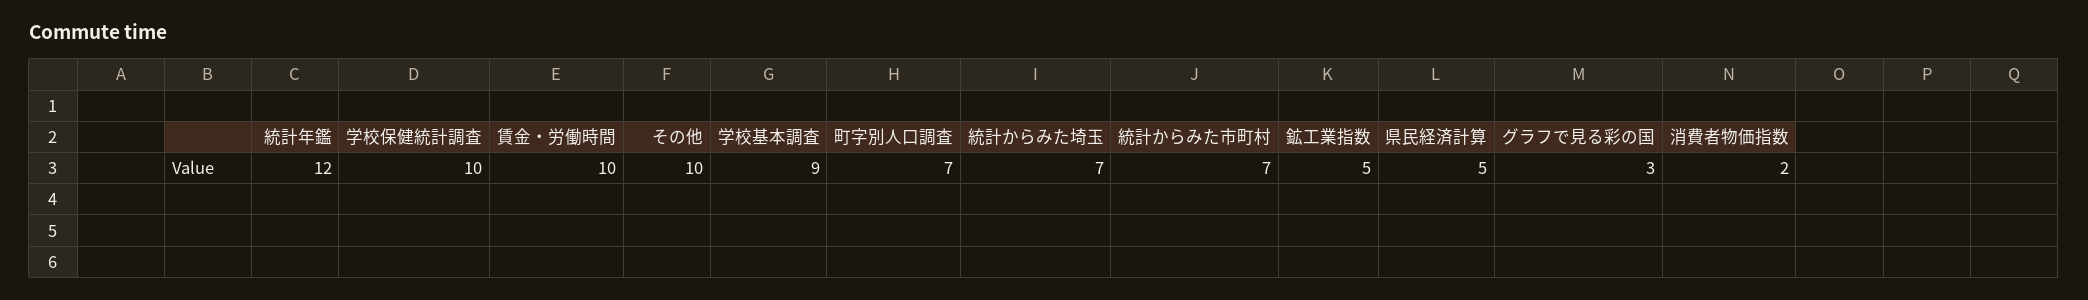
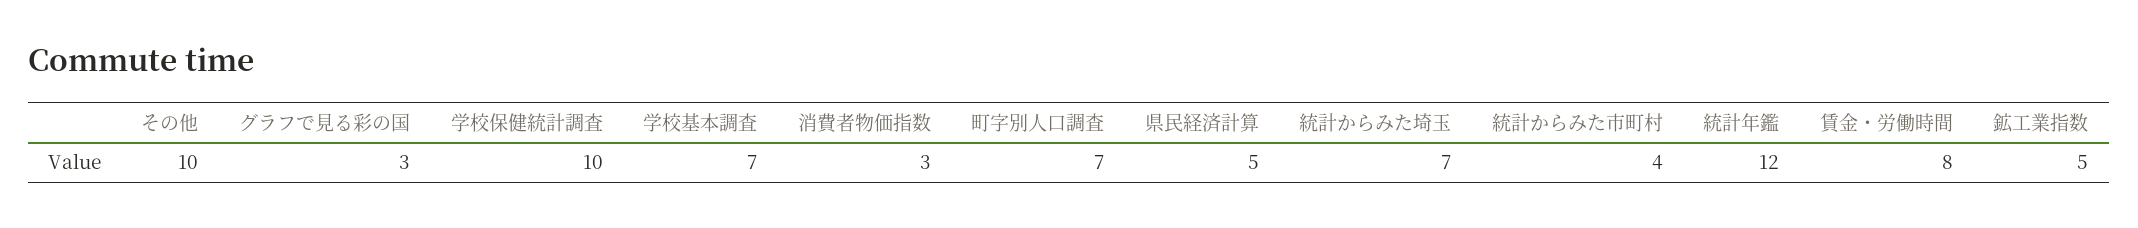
  {
    "統計年鑑": 12,
    "学校保健統計調査": 10,
-   "賃金・労働時間": 10,
+   "賃金・労働時間": 8,
    "その他": 10,
-   "学校基本調査": 9,
+   "学校基本調査": 7,
    "町字別人口調査": 7,
    "統計からみた埼玉": 7,
-   "統計からみた市町村": 7,
+   "統計からみた市町村": 4,
    "鉱工業指数": 5,
    "県民経済計算": 5,
    "グラフで見る彩の国": 3,
-   "消費者物価指数": 2
+   "消費者物価指数": 3
  }

